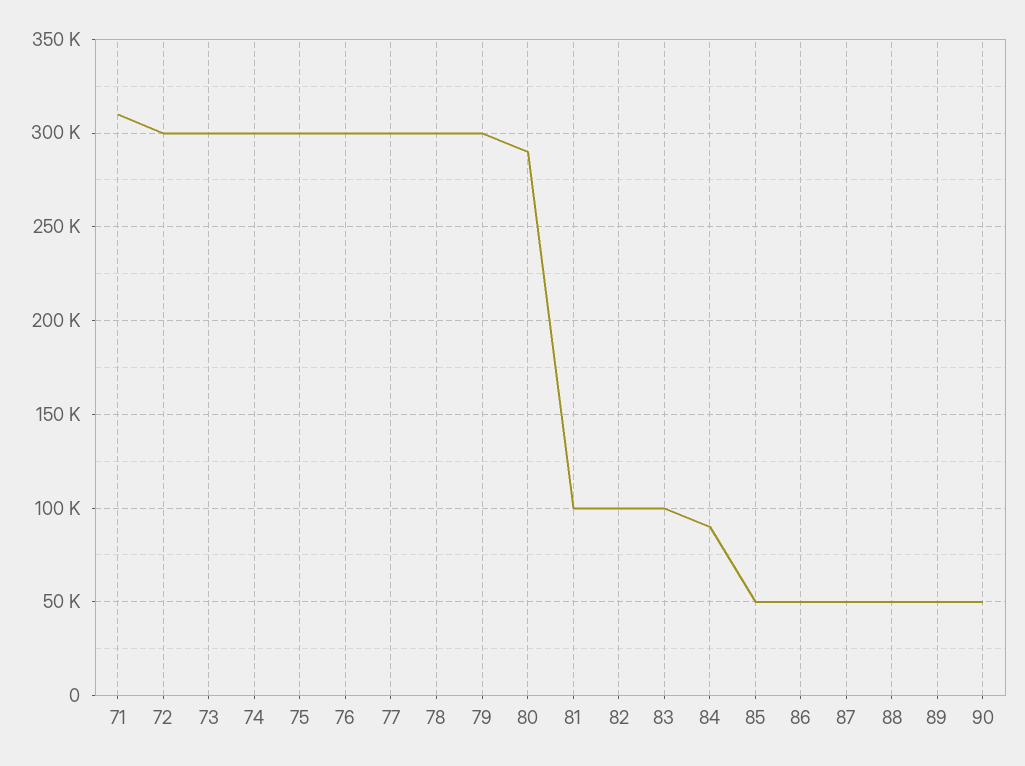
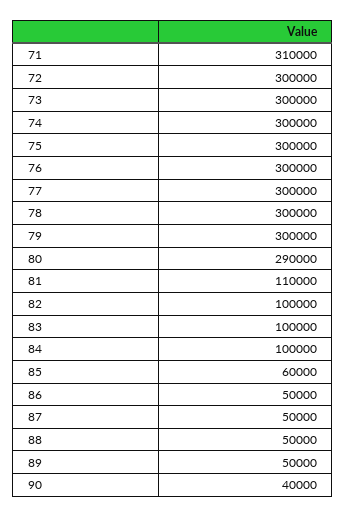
  {
    "71": 310000,
    "72": 300000,
    "73": 300000,
    "74": 300000,
    "75": 300000,
    "76": 300000,
    "77": 300000,
    "78": 300000,
    "79": 300000,
    "80": 290000,
-   "81": 100000,
+   "81": 110000,
    "82": 100000,
    "83": 100000,
-   "84": 90000,
+   "84": 100000,
-   "85": 50000,
+   "85": 60000,
    "86": 50000,
    "87": 50000,
    "88": 50000,
    "89": 50000,
-   "90": 50000
+   "90": 40000
  }

